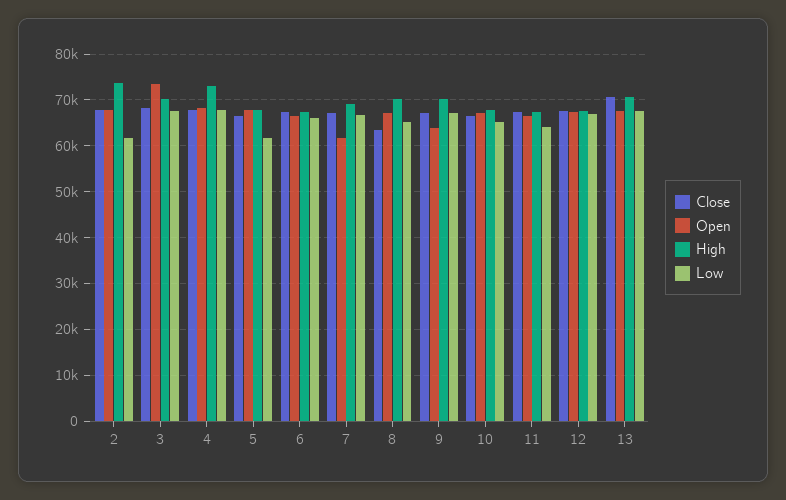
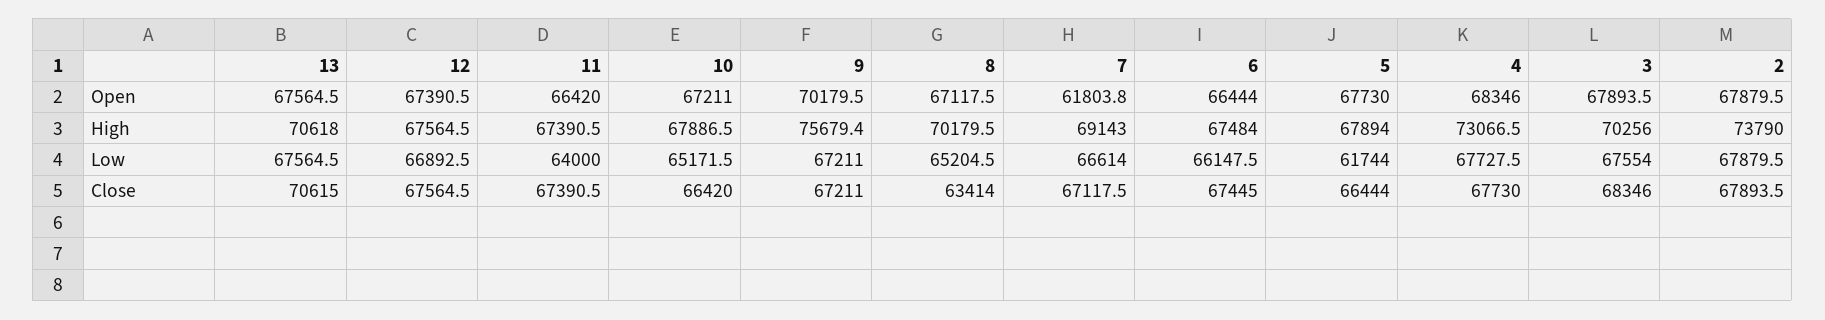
  {
    "Close": {
      "2": 67893.5,
      "3": 68346,
      "4": 67730,
      "5": 66444,
      "6": 67445,
      "7": 67117.5,
      "8": 63414,
      "9": 67211,
      "10": 66420,
      "11": 67390.5,
      "12": 67564.5,
      "13": 70615
    },
    "Open": {
      "2": 67879.5,
-     "3": 74000,
+     "3": 67893.5,
      "4": 68346,
      "5": 67730,
      "6": 66444,
      "7": 61803.8,
      "8": 67117.5,
-     "9": 64000,
+     "9": 70179.5,
      "10": 67211,
      "11": 66420,
      "12": 67390.5,
      "13": 67564.5
    },
    "High": {
      "2": 73790,
      "3": 70256,
      "4": 73066.5,
      "5": 67894,
      "6": 67484,
      "7": 69143,
      "8": 70179.5,
-     "9": 70000,
+     "9": 75679.4,
      "10": 67886.5,
      "11": 67390.5,
      "12": 67564.5,
      "13": 70618
    },
    "Low": {
-     "2": 62000,
+     "2": 67879.5,
      "3": 67554,
      "4": 67727.5,
      "5": 61744,
      "6": 66147.5,
      "7": 66614,
      "8": 65204.5,
      "9": 67211,
      "10": 65171.5,
      "11": 64000,
      "12": 66892.5,
      "13": 67564.5
    }
  }

